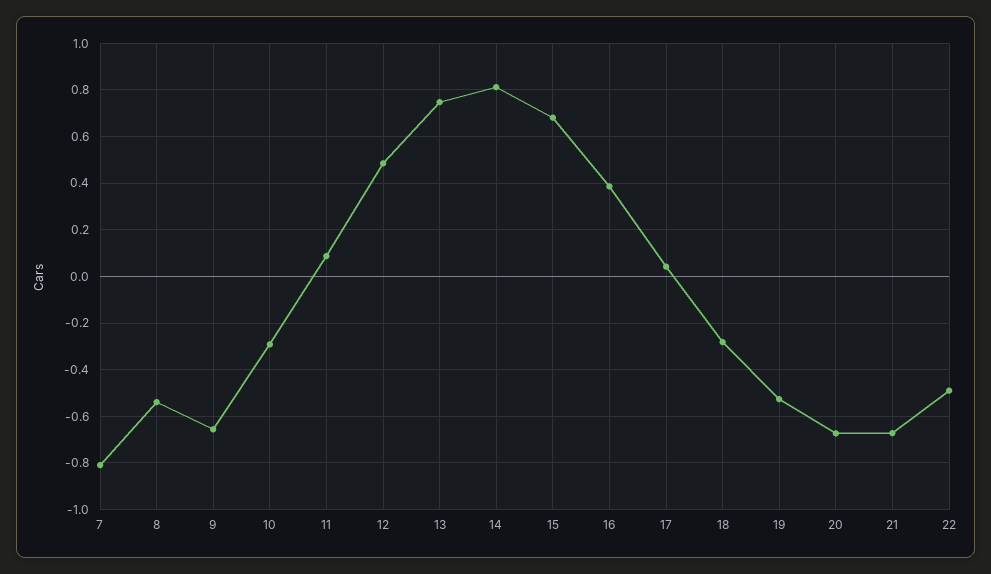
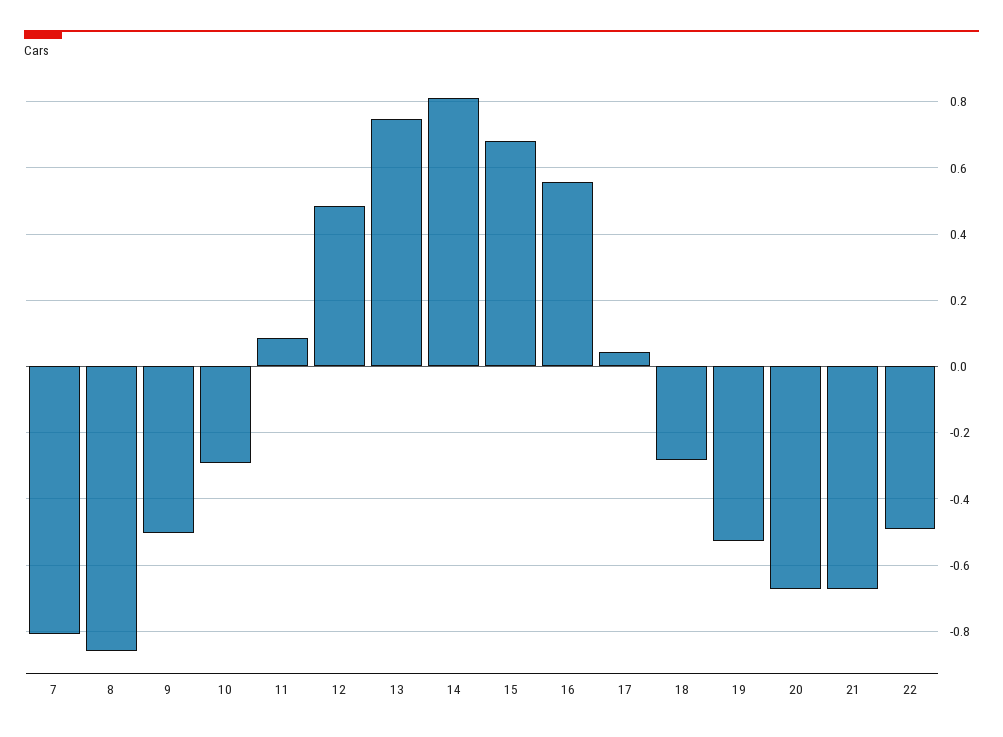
  {
    "7": -0.8,
-   "8": -0.55,
+   "8": -0.86,
-   "9": -0.65,
+   "9": -0.5,
    "10": -0.3,
    "11": 0.08,
    "12": 0.48,
    "13": 0.74,
    "14": 0.82,
    "15": 0.68,
-   "16": 0.4,
+   "16": 0.56,
    "17": 0.04,
    "18": -0.28,
    "19": -0.52,
    "20": -0.68,
    "21": -0.68,
    "22": -0.5
  }

